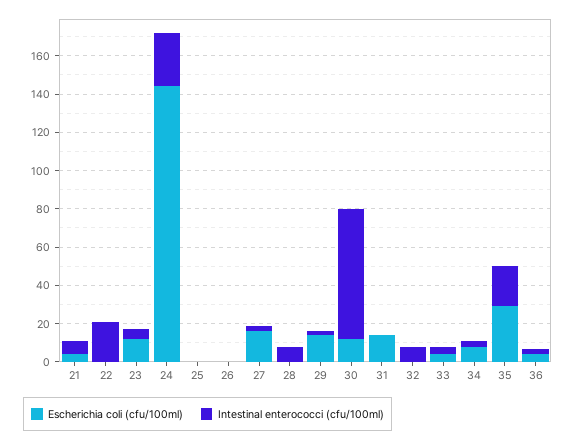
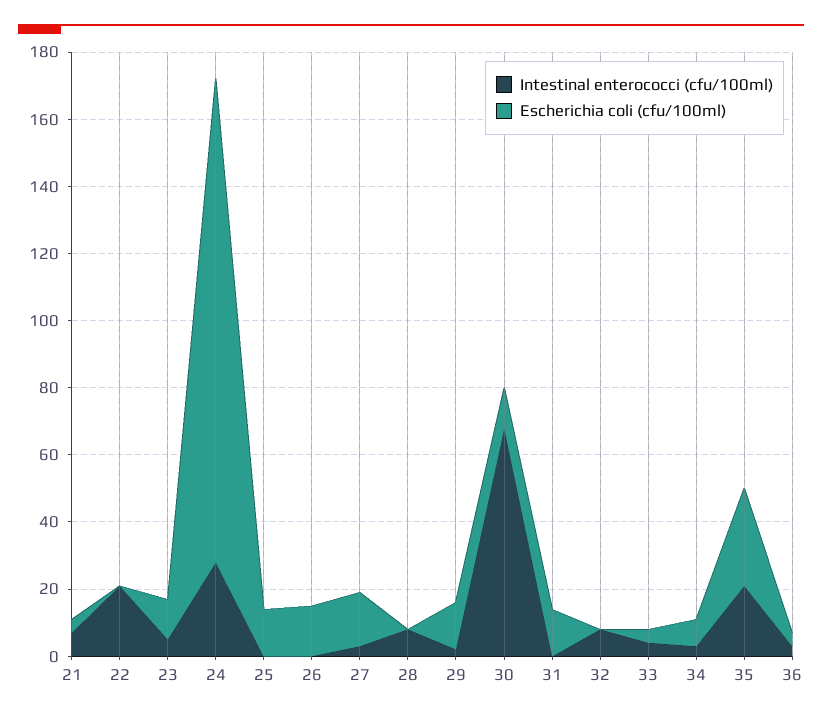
  {
    "Escherichia coli (cfu/100ml)": {
      "21": 5,
      "22": 0,
      "23": 10,
      "24": 145,
-     "25": 0,
+     "25": 15,
-     "26": 0,
+     "26": 15,
      "27": 15,
      "28": 0,
      "29": 15,
      "30": 10,
      "31": 15,
      "32": 0,
      "33": 5,
      "34": 10,
      "35": 30,
      "36": 5
    },
    "Intestinal enterococci (cfu/100ml)": {
      "21": 5,
      "22": 20,
      "23": 5,
      "24": 30,
      "25": 0,
      "26": 0,
      "27": 5,
      "28": 10,
      "29": 0,
      "30": 70,
      "31": 0,
      "32": 10,
      "33": 5,
      "34": 5,
      "35": 20,
      "36": 5
    }
  }

